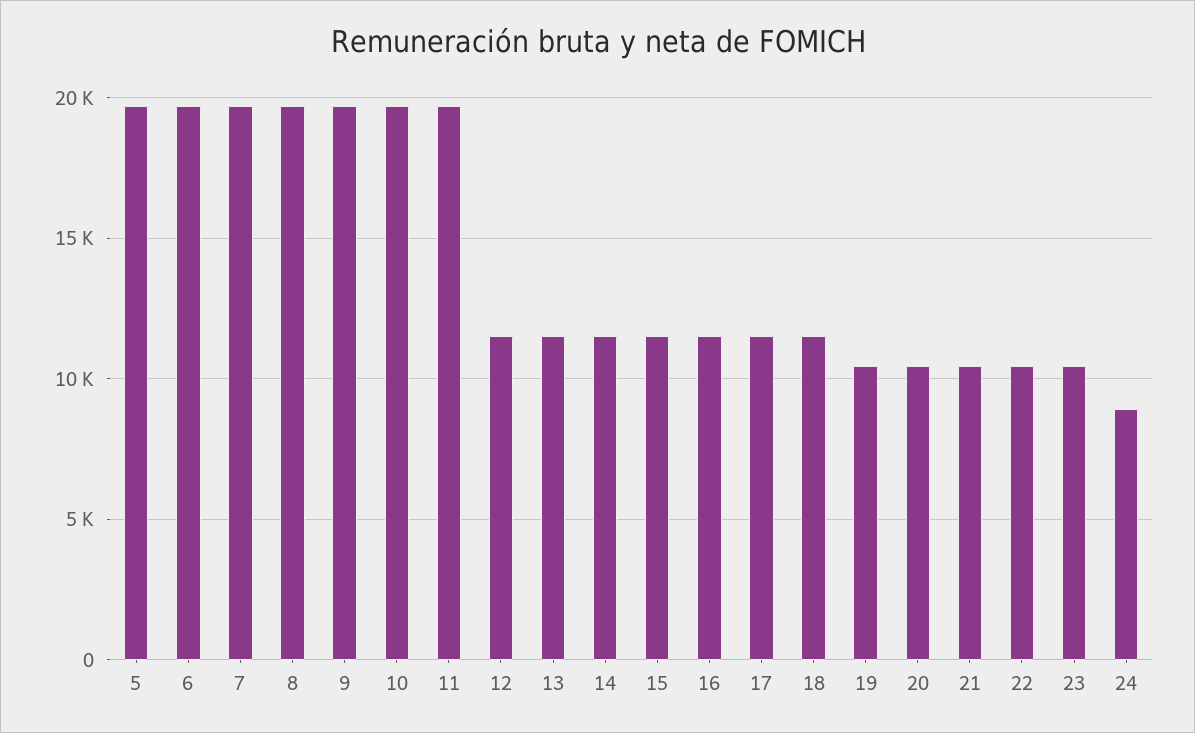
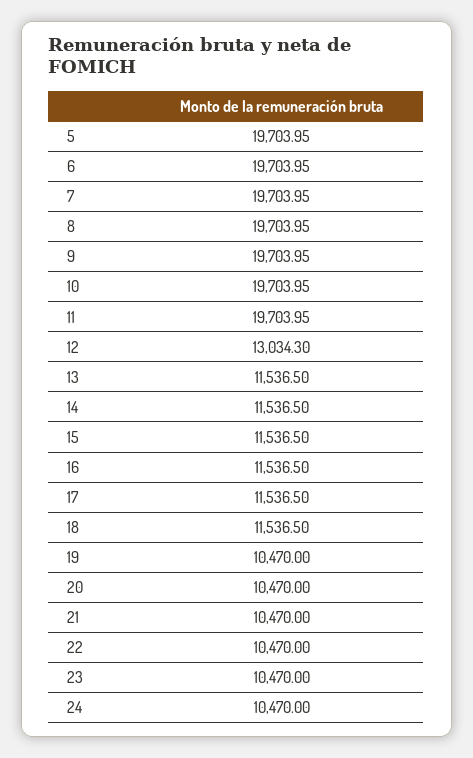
  {
    "5": 19703.95,
    "6": 19703.95,
    "7": 19703.95,
    "8": 19703.95,
    "9": 19703.95,
    "10": 19703.95,
    "11": 19703.95,
-   "12": 11500,
+   "12": 13034.3,
    "13": 11536.5,
    "14": 11536.5,
    "15": 11536.5,
    "16": 11536.5,
    "17": 11536.5,
    "18": 11536.5,
    "19": 10470,
    "20": 10470,
    "21": 10470,
    "22": 10470,
    "23": 10470,
-   "24": 9000
+   "24": 10470
  }

